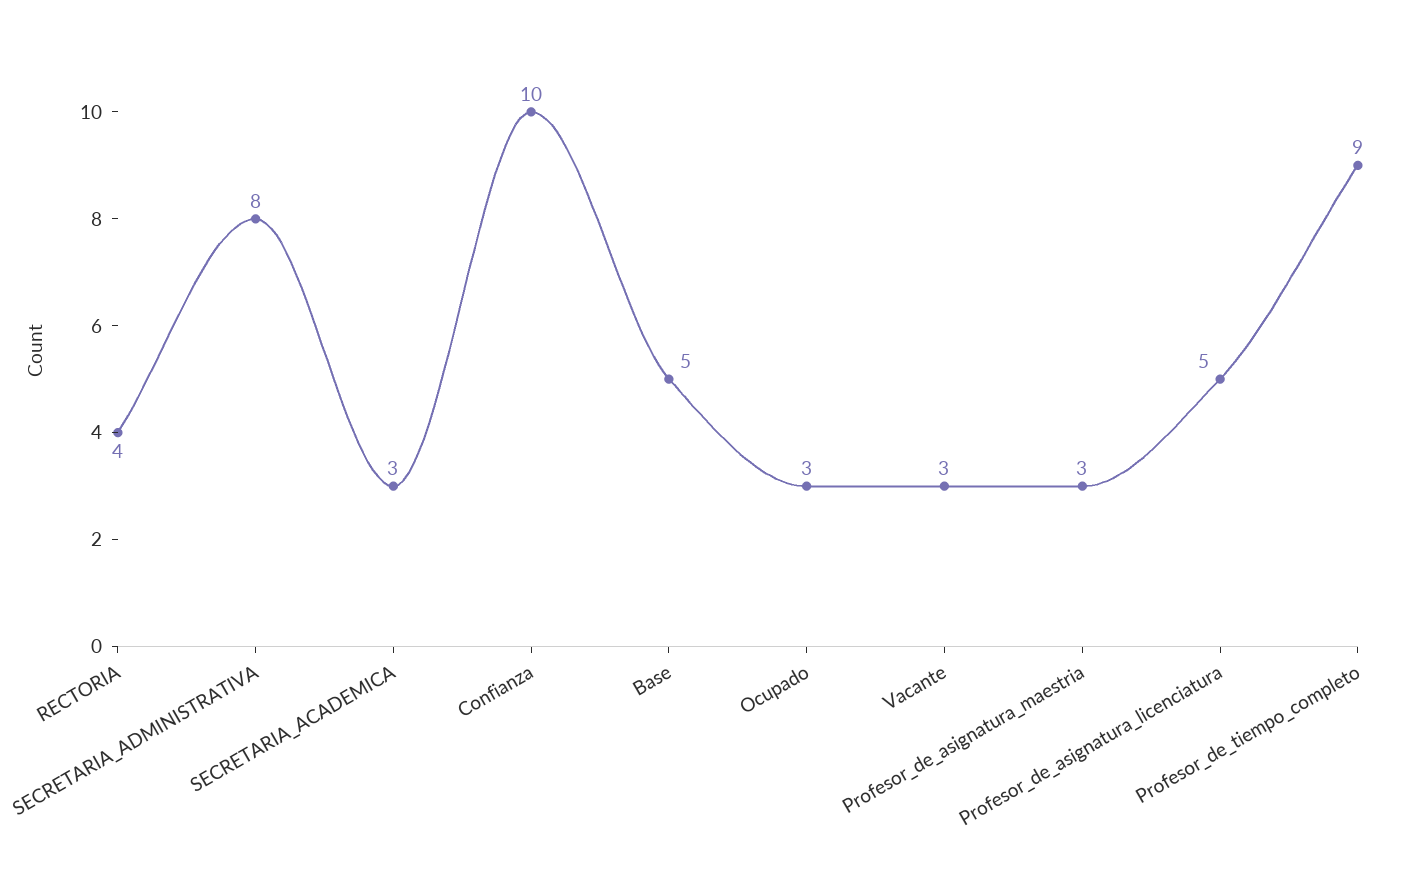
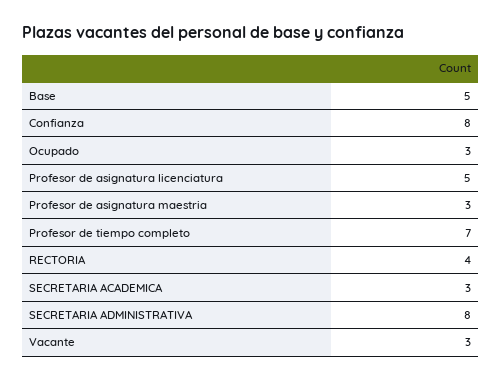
  {
    "RECTORIA": 4,
    "SECRETARIA_ADMINISTRATIVA": 8,
    "SECRETARIA_ACADEMICA": 3,
-   "Confianza": 10,
+   "Confianza": 8,
    "Base": 5,
    "Ocupado": 3,
    "Vacante": 3,
    "Profesor_de_asignatura_maestria": 3,
    "Profesor_de_asignatura_licenciatura": 5,
-   "Profesor_de_tiempo_completo": 9
+   "Profesor_de_tiempo_completo": 7
  }

